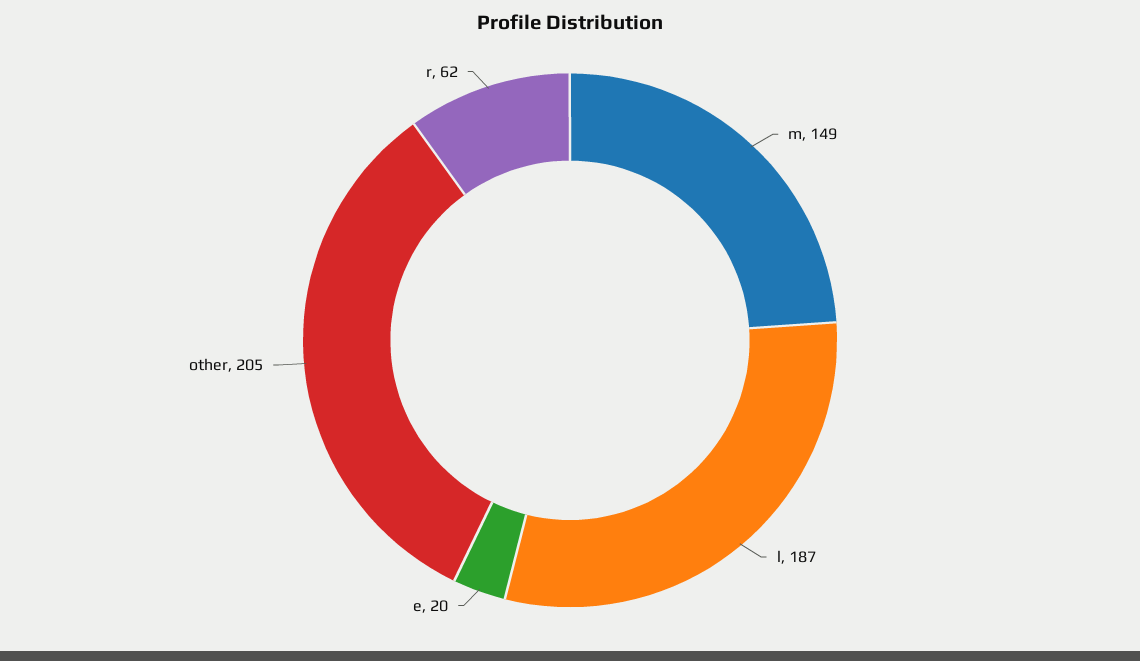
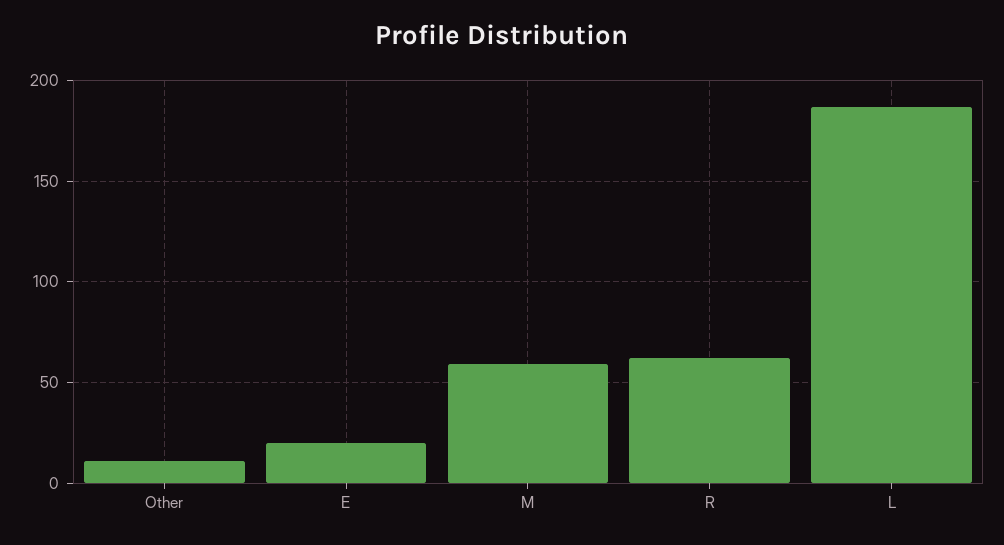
  {
-   "m": 149,
+   "m": 60,
    "l": 187,
    "e": 20,
-   "other": 205,
+   "other": 10,
    "r": 62
  }

